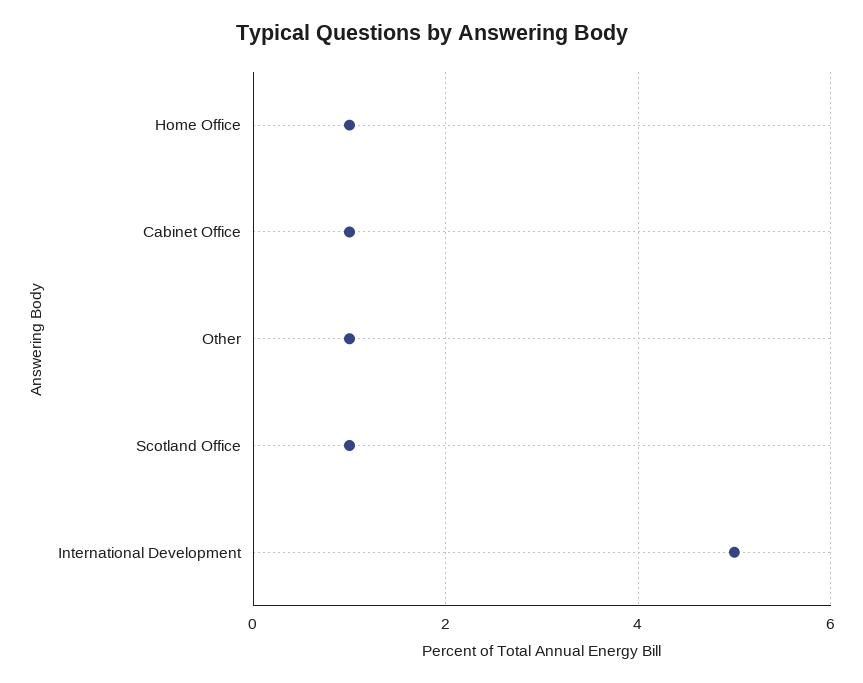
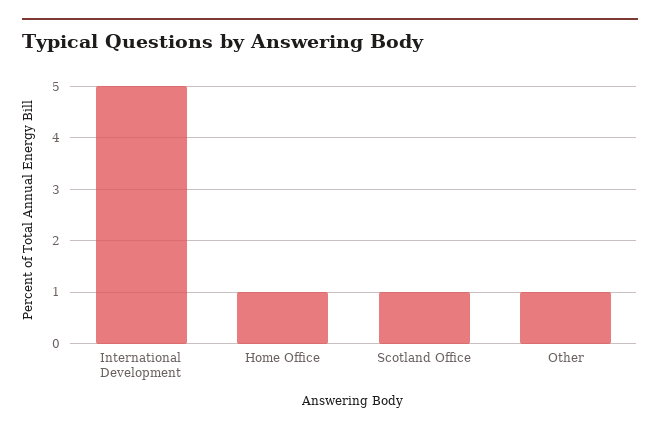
  {
    "Home Office": 1,
-   "Cabinet Office": 1,
    "Other": 1,
    "Scotland Office": 1,
    "International Development": 5
  }

